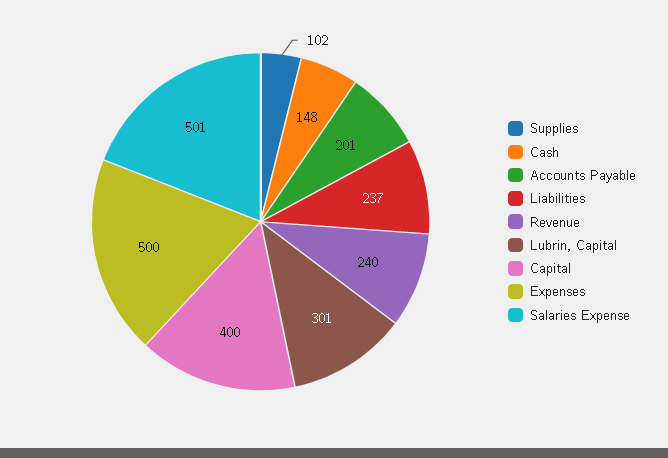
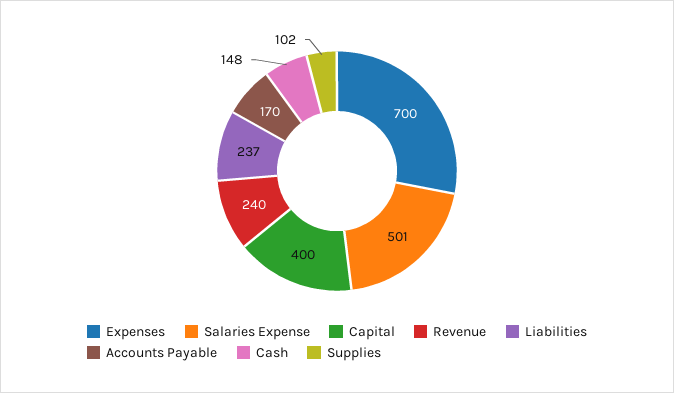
  {
    "Supplies": 102,
    "Cash": 148,
-   "Accounts Payable": 201,
+   "Accounts Payable": 170,
    "Liabilities": 237,
    "Revenue": 240,
-   "Lubrin, Capital": 301,
    "Capital": 400,
-   "Expenses": 500,
+   "Expenses": 700,
    "Salaries Expense": 501
  }

